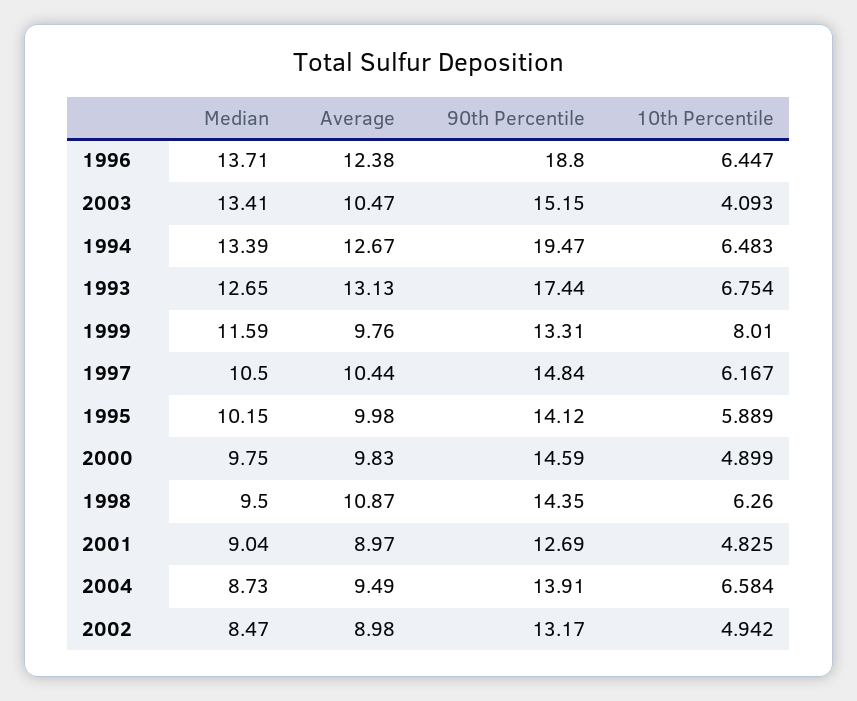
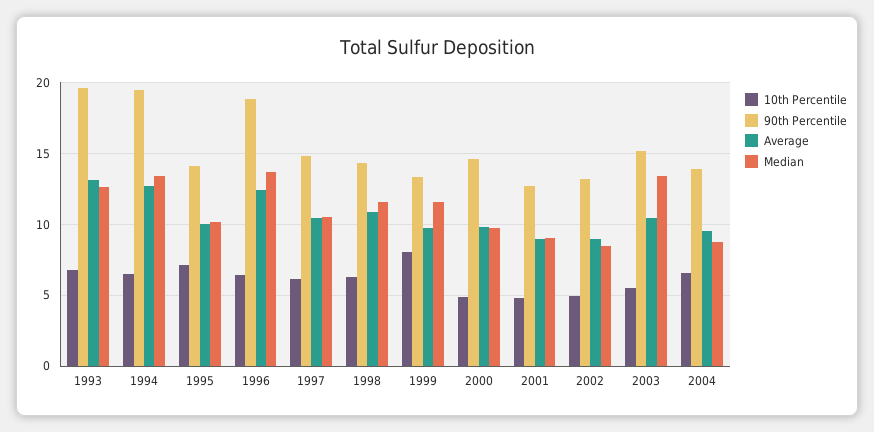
  {
    "Median": {
      "1996": 13.71,
      "2003": 13.41,
      "1994": 13.39,
      "1993": 12.65,
      "1999": 11.59,
      "1997": 10.5,
      "1995": 10.15,
      "2000": 9.75,
-     "1998": 9.5,
+     "1998": 11.5,
      "2001": 9.04,
      "2004": 8.73,
      "2002": 8.47
    },
    "Average": {
      "1996": 12.38,
      "2003": 10.47,
      "1994": 12.67,
      "1993": 13.13,
      "1999": 9.76,
      "1997": 10.44,
      "1995": 9.98,
      "2000": 9.83,
      "1998": 10.87,
      "2001": 8.97,
      "2004": 9.49,
      "2002": 8.98
    },
    "90th Percentile": {
      "1996": 18.8,
      "2003": 15.15,
      "1994": 19.47,
-     "1993": 17.44,
+     "1993": 19.5,
      "1999": 13.31,
      "1997": 14.84,
      "1995": 14.12,
      "2000": 14.59,
      "1998": 14.35,
      "2001": 12.69,
      "2004": 13.91,
      "2002": 13.17
    },
    "10th Percentile": {
      "1996": 6.447,
-     "2003": 4.093,
+     "2003": 5.5,
      "1994": 6.483,
      "1993": 6.754,
      "1999": 8.01,
      "1997": 6.167,
-     "1995": 5.889,
+     "1995": 7,
      "2000": 4.899,
      "1998": 6.26,
      "2001": 4.825,
      "2004": 6.584,
      "2002": 4.942
    }
  }

